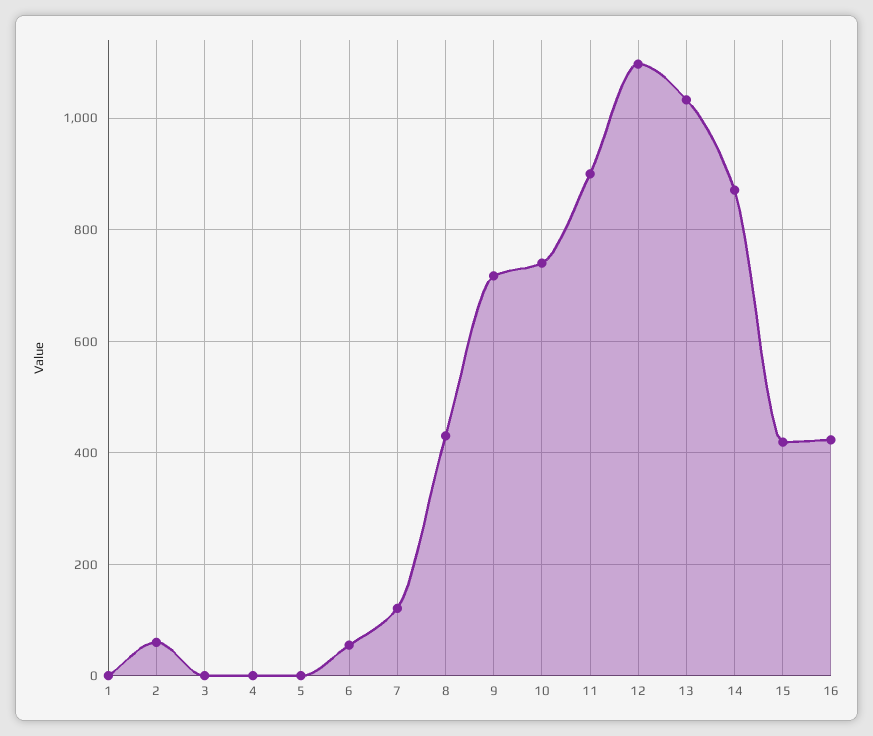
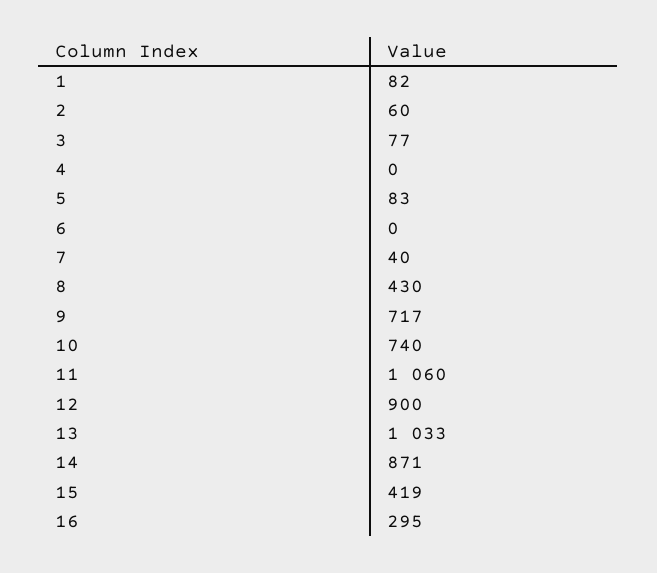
  {
-   "1": 0,
+   "1": 82,
    "2": 60,
-   "3": 0,
+   "3": 77,
    "4": 0,
-   "5": 0,
+   "5": 83,
-   "6": 60,
+   "6": 0,
-   "7": 120,
+   "7": 40,
    "8": 430,
    "9": 717,
    "10": 740,
-   "11": 900,
+   "11": 1060,
-   "12": 1100,
+   "12": 900,
    "13": 1033,
    "14": 871,
    "15": 419,
-   "16": 420
+   "16": 295
  }

